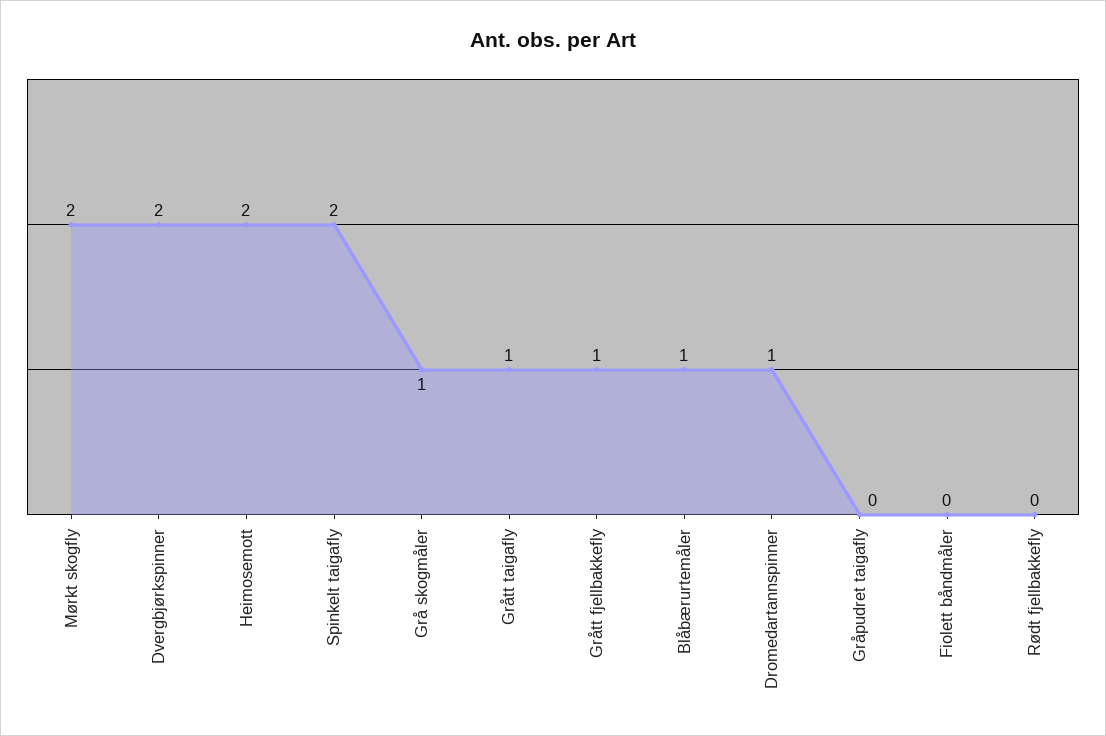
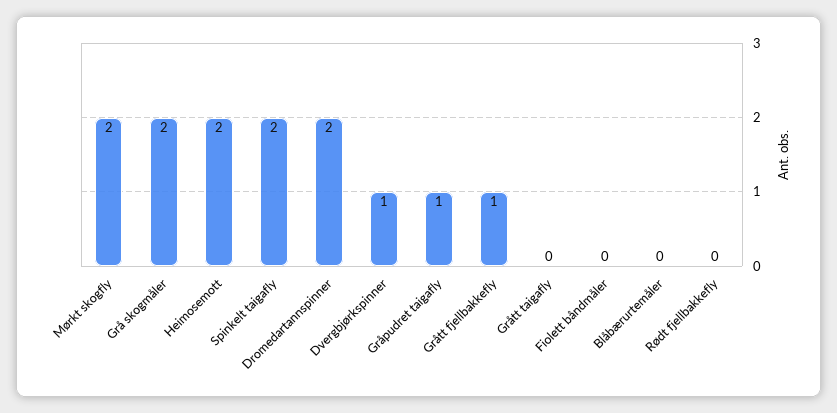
  {
    "Mørkt skogfly": 2,
-   "Dvergbjørkspinner": 2,
+   "Dvergbjørkspinner": 1,
    "Heimosemott": 2,
    "Spinkelt taigafly": 2,
-   "Grå skogmåler": 1,
+   "Grå skogmåler": 2,
-   "Grått taigafly": 1,
+   "Grått taigafly": 0,
    "Grått fjellbakkefly": 1,
-   "Blåbærurtemåler": 1,
+   "Blåbærurtemåler": 0,
-   "Dromedartannspinner": 1,
+   "Dromedartannspinner": 2,
-   "Gråpudret taigafly": 0,
+   "Gråpudret taigafly": 1,
    "Fiolett båndmåler": 0,
    "Rødt fjellbakkefly": 0
  }

